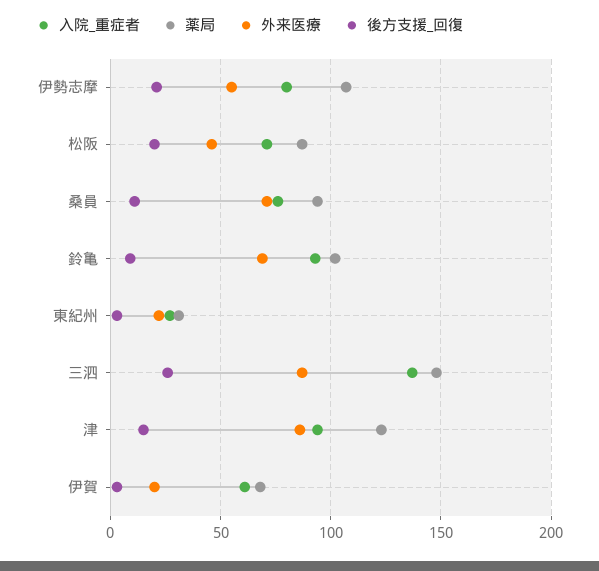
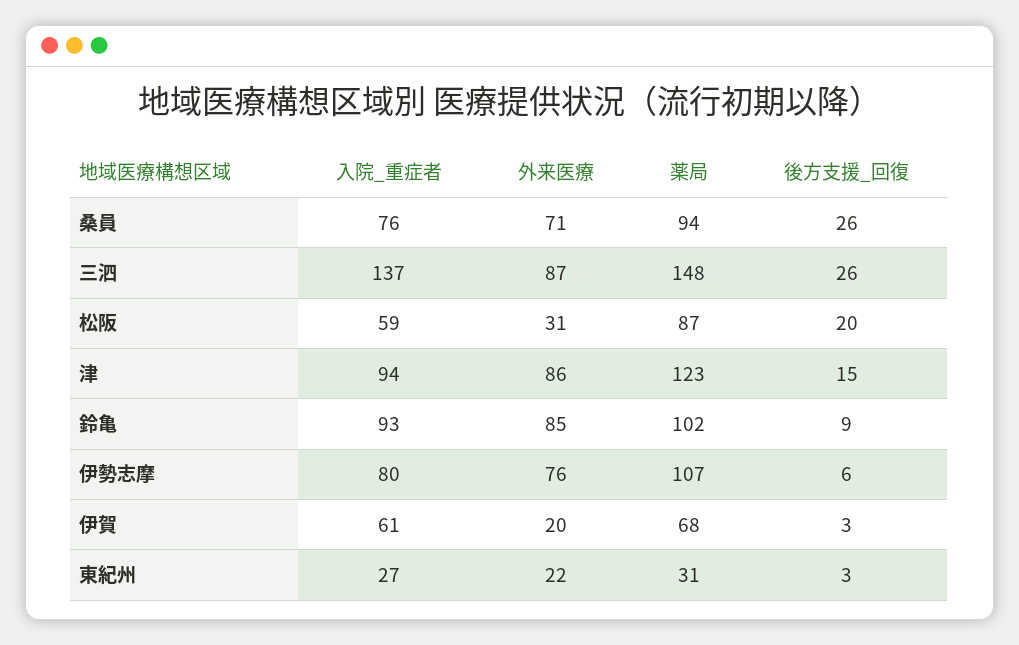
  {
    "入院_重症者": {
      "伊勢志摩": 80,
-     "松阪": 70,
+     "松阪": 59,
      "桑員": 76,
      "鈴亀": 93,
      "東紀州": 27,
      "三泗": 137,
      "津": 94,
      "伊賀": 61
    },
    "薬局": {
      "伊勢志摩": 107,
      "松阪": 87,
      "桑員": 94,
      "鈴亀": 102,
      "東紀州": 31,
      "三泗": 148,
      "津": 123,
      "伊賀": 68
    },
    "外来医療": {
-     "伊勢志摩": 55,
+     "伊勢志摩": 76,
-     "松阪": 45,
+     "松阪": 31,
      "桑員": 71,
-     "鈴亀": 70,
+     "鈴亀": 85,
      "東紀州": 22,
      "三泗": 87,
      "津": 86,
      "伊賀": 20
    },
    "後方支援_回復": {
-     "伊勢志摩": 20,
+     "伊勢志摩": 6,
      "松阪": 20,
-     "桑員": 10,
+     "桑員": 26,
      "鈴亀": 9,
      "東紀州": 3,
      "三泗": 26,
      "津": 15,
      "伊賀": 3
    }
  }

